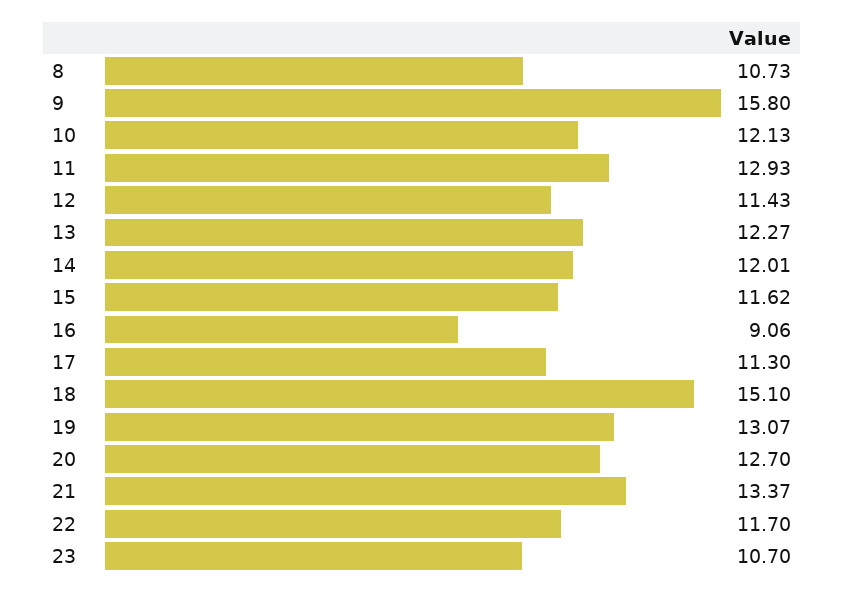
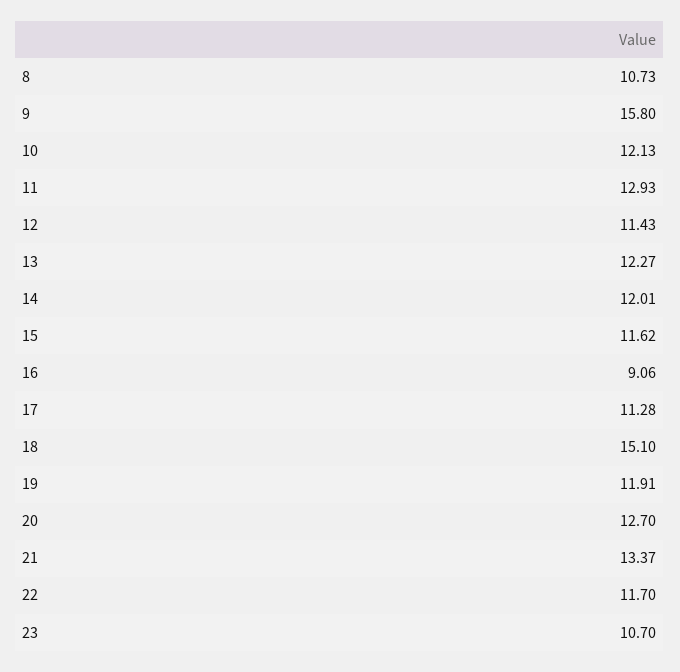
  {
    "8": 10.73,
    "9": 15.8,
    "10": 12.13,
    "11": 12.93,
    "12": 11.43,
    "13": 12.27,
    "14": 12.01,
    "15": 11.62,
    "16": 9.06,
-   "17": 11.3,
+   "17": 11.28,
    "18": 15.1,
-   "19": 13.07,
+   "19": 11.91,
    "20": 12.7,
    "21": 13.37,
    "22": 11.7,
    "23": 10.7
  }

